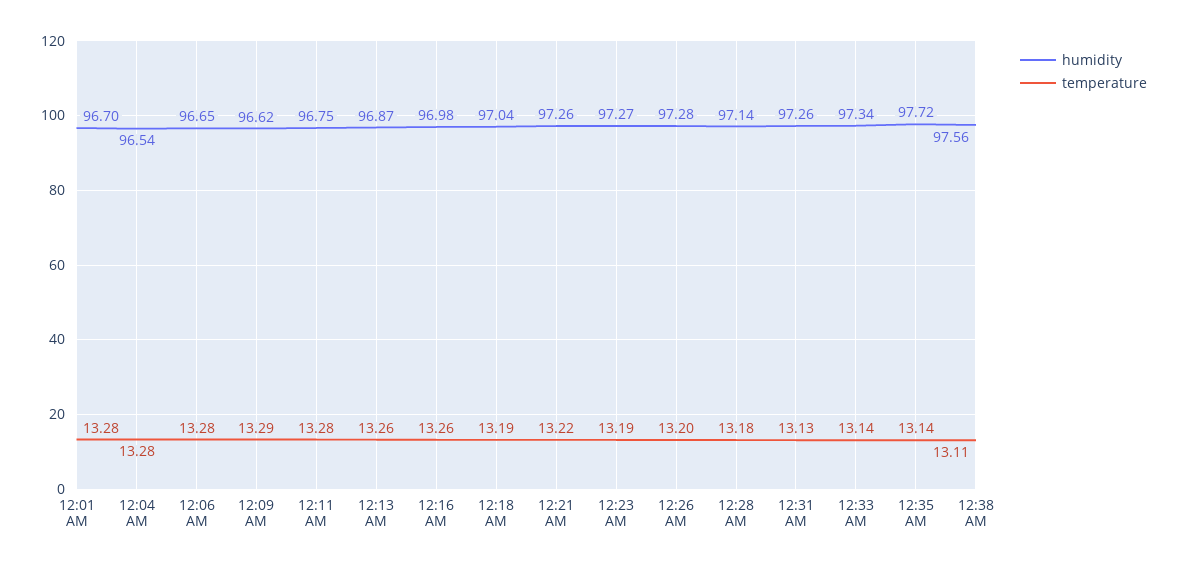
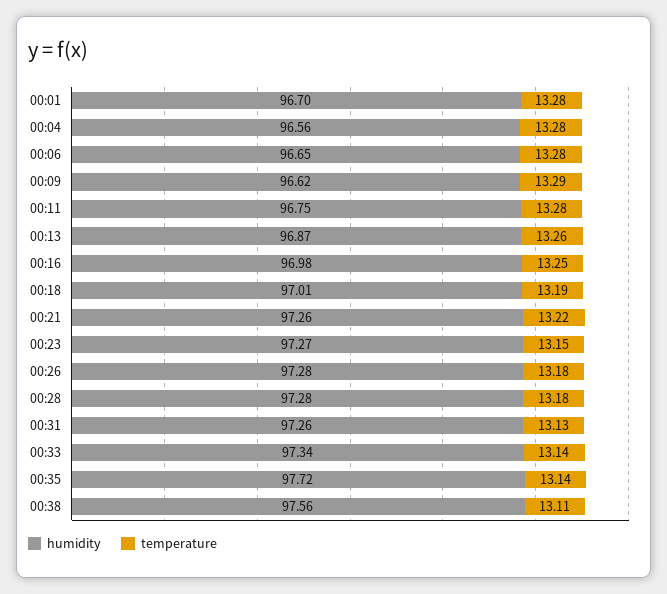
  {
    "humidity": {
      "12:01 AM": 96.7,
-     "12:04 AM": 96.54,
+     "12:04 AM": 96.56,
      "12:06 AM": 96.65,
      "12:09 AM": 96.62,
      "12:11 AM": 96.75,
      "12:13 AM": 96.87,
      "12:16 AM": 96.98,
-     "12:18 AM": 97.04,
+     "12:18 AM": 97.01,
      "12:21 AM": 97.26,
      "12:23 AM": 97.27,
      "12:26 AM": 97.28,
-     "12:28 AM": 97.14,
+     "12:28 AM": 97.28,
      "12:31 AM": 97.26,
      "12:33 AM": 97.34,
      "12:35 AM": 97.72,
      "12:38 AM": 97.56
    },
    "temperature": {
      "12:01 AM": 13.28,
      "12:04 AM": 13.28,
      "12:06 AM": 13.28,
      "12:09 AM": 13.29,
      "12:11 AM": 13.28,
      "12:13 AM": 13.26,
-     "12:16 AM": 13.26,
+     "12:16 AM": 13.25,
      "12:18 AM": 13.19,
      "12:21 AM": 13.22,
-     "12:23 AM": 13.19,
+     "12:23 AM": 13.15,
-     "12:26 AM": 13.2,
+     "12:26 AM": 13.18,
      "12:28 AM": 13.18,
      "12:31 AM": 13.13,
      "12:33 AM": 13.14,
      "12:35 AM": 13.14,
      "12:38 AM": 13.11
    }
  }

